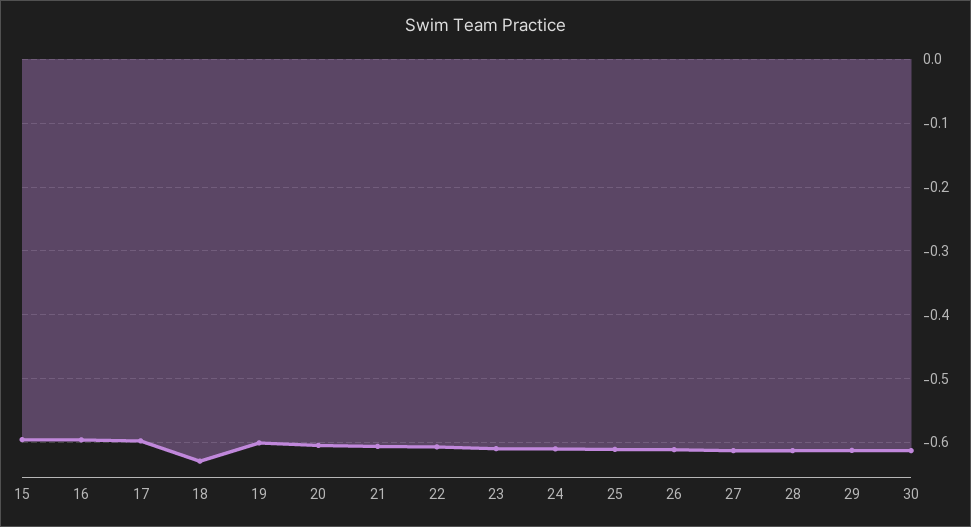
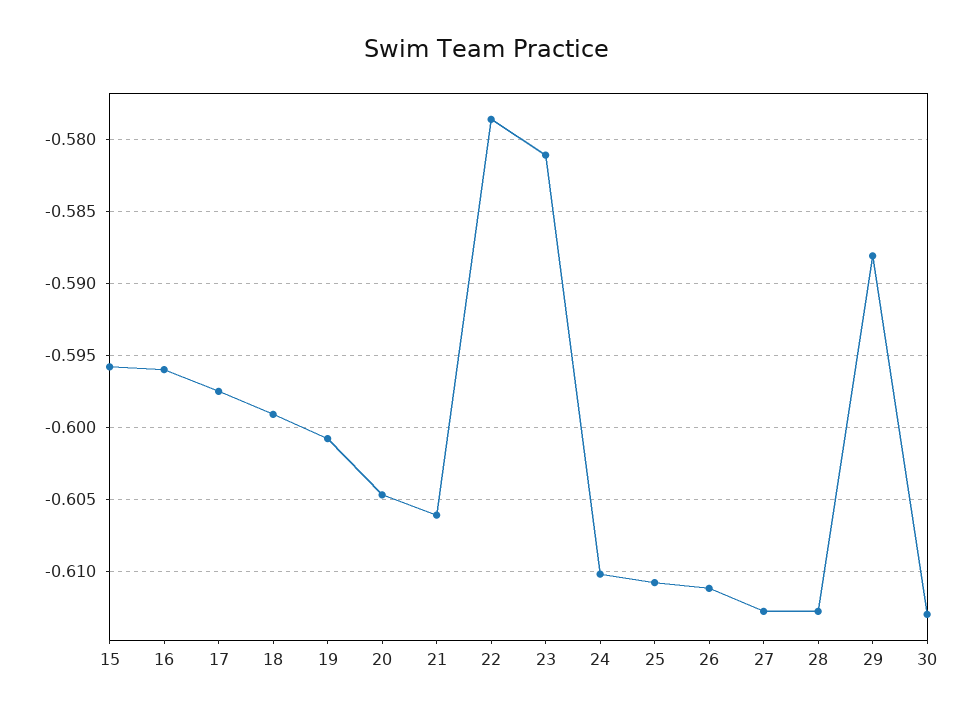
  {
    "15": -0.596,
    "16": -0.596,
    "17": -0.5975,
-   "18": -0.63,
+   "18": -0.599,
    "19": -0.601,
    "20": -0.6045,
    "21": -0.606,
-   "22": -0.61,
+   "22": -0.5785,
-   "23": -0.61,
+   "23": -0.581,
    "24": -0.61,
    "25": -0.611,
    "26": -0.611,
    "27": -0.613,
    "28": -0.613,
-   "29": -0.61,
+   "29": -0.588,
    "30": -0.613
  }

